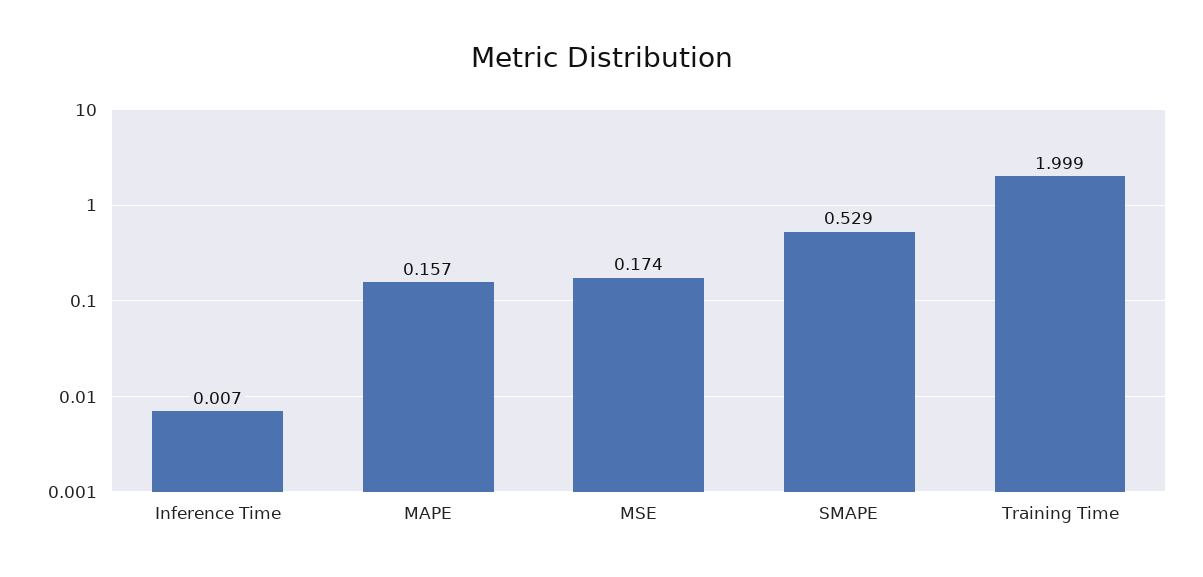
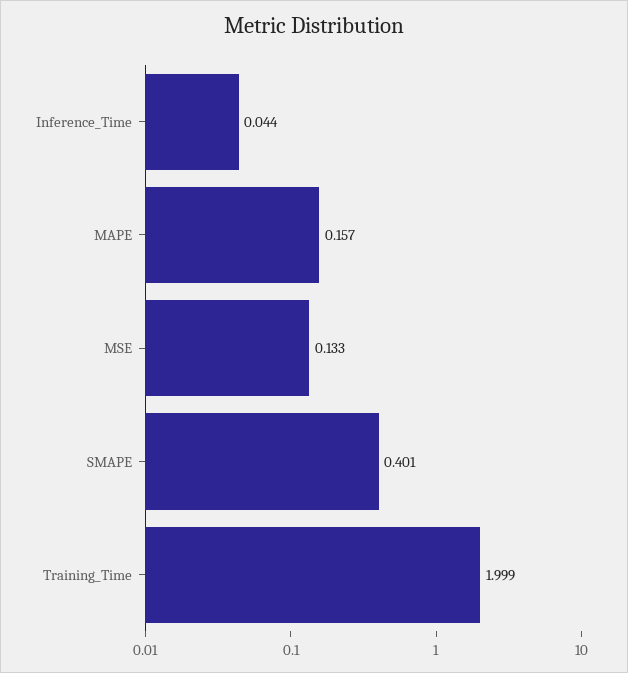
  {
-   "Inference Time": 0.007,
+   "Inference Time": 0.044,
    "MAPE": 0.157,
-   "MSE": 0.174,
+   "MSE": 0.133,
-   "SMAPE": 0.529,
+   "SMAPE": 0.401,
    "Training Time": 1.999
  }

